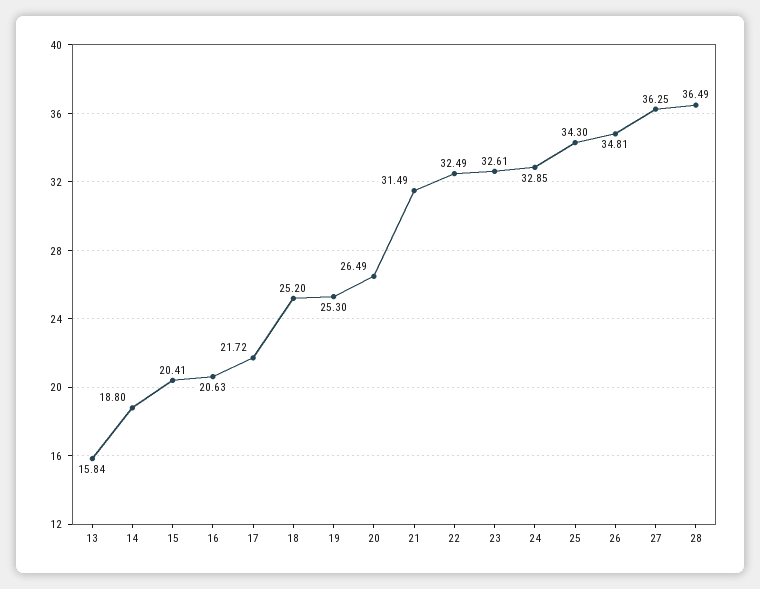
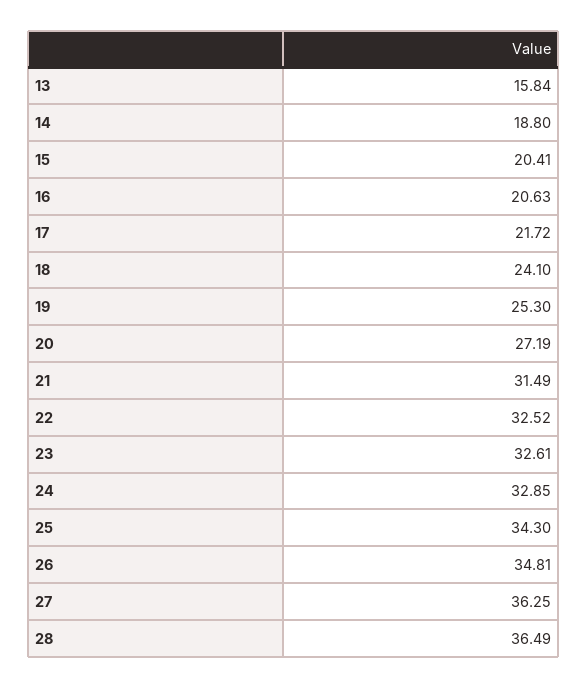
  {
    "13": 15.84,
    "14": 18.8,
    "15": 20.41,
    "16": 20.63,
    "17": 21.72,
-   "18": 25.2,
+   "18": 24.1,
    "19": 25.3,
-   "20": 26.49,
+   "20": 27.19,
    "21": 31.49,
-   "22": 32.49,
+   "22": 32.52,
    "23": 32.61,
    "24": 32.85,
    "25": 34.3,
    "26": 34.81,
    "27": 36.25,
    "28": 36.49
  }

